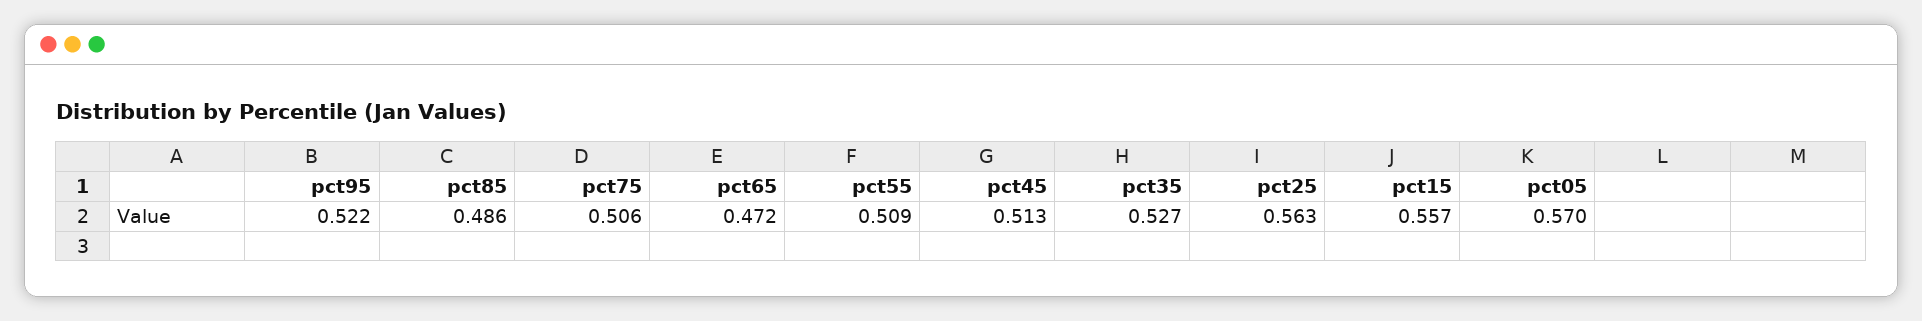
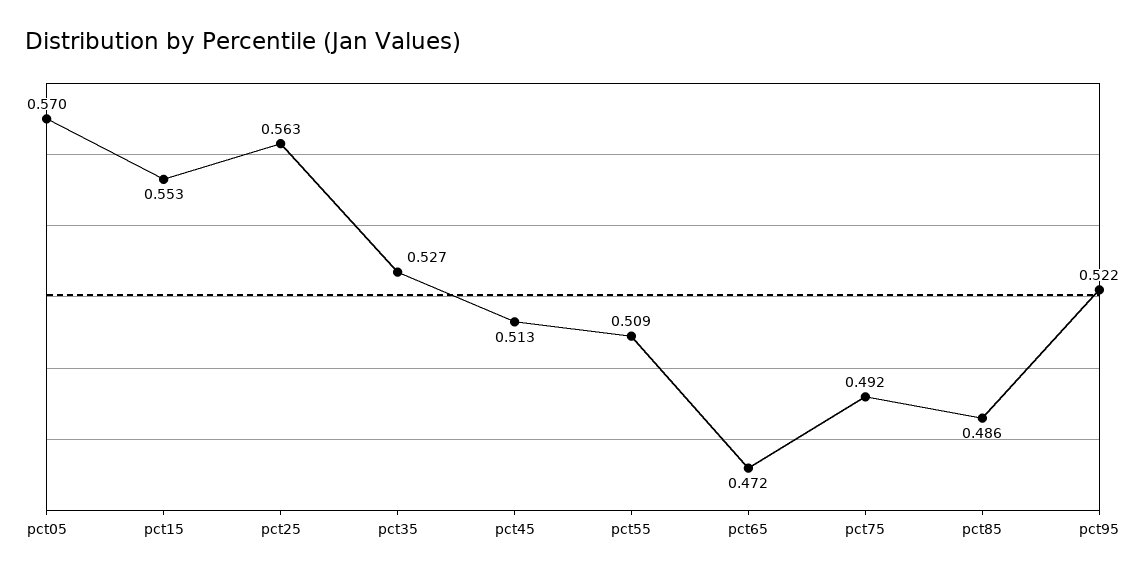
  {
    "pct95": 0.522,
    "pct85": 0.486,
-   "pct75": 0.506,
+   "pct75": 0.492,
    "pct65": 0.472,
    "pct55": 0.509,
    "pct45": 0.513,
    "pct35": 0.527,
    "pct25": 0.563,
-   "pct15": 0.557,
+   "pct15": 0.553,
    "pct05": 0.57
  }

